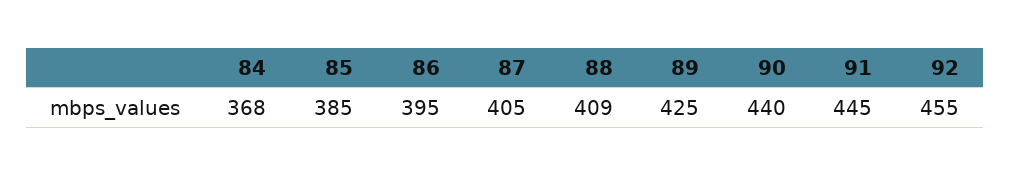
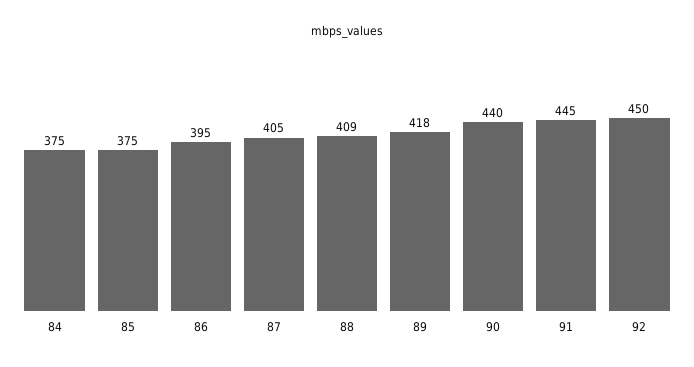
  {
-   "84": 368,
+   "84": 375,
-   "85": 385,
+   "85": 375,
    "86": 395,
    "87": 405,
    "88": 409,
-   "89": 425,
+   "89": 418,
    "90": 440,
    "91": 445,
-   "92": 455
+   "92": 450
  }

